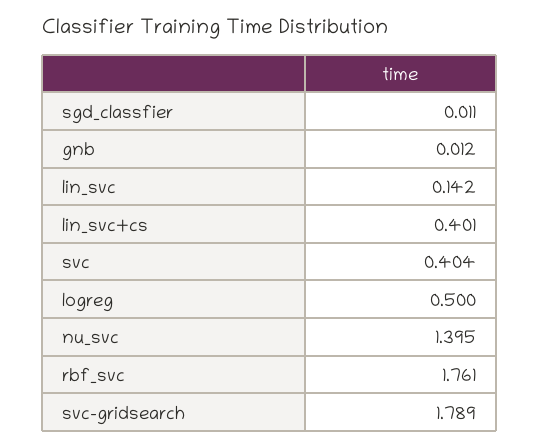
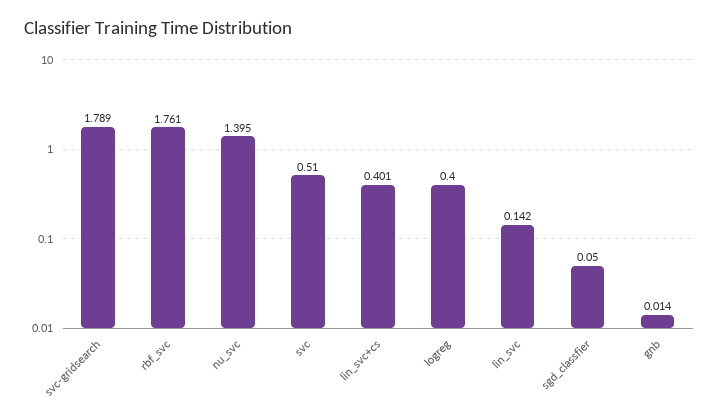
  {
-   "sgd_classfier": 0.011,
+   "sgd_classfier": 0.05,
-   "gnb": 0.012,
+   "gnb": 0.014,
    "lin_svc": 0.142,
    "lin_svc+cs": 0.401,
-   "svc": 0.404,
+   "svc": 0.51,
-   "logreg": 0.5,
+   "logreg": 0.4,
    "nu_svc": 1.395,
    "rbf_svc": 1.761,
    "svc-gridsearch": 1.789
  }

